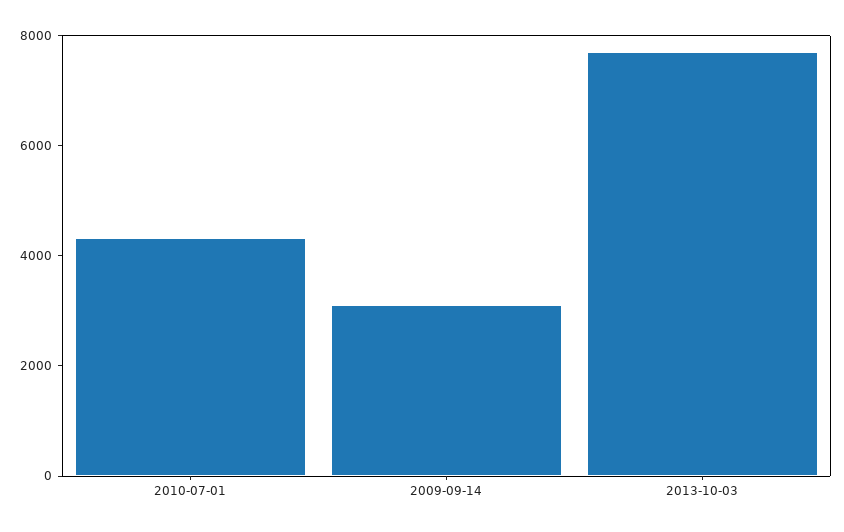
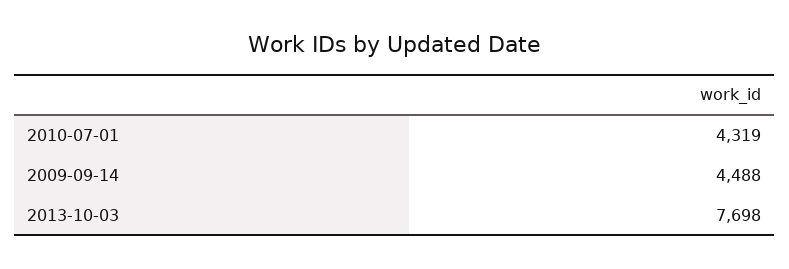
  {
    "2010-07-01": 4319,
-   "2009-09-14": 3000,
+   "2009-09-14": 4488,
    "2013-10-03": 7698
  }

